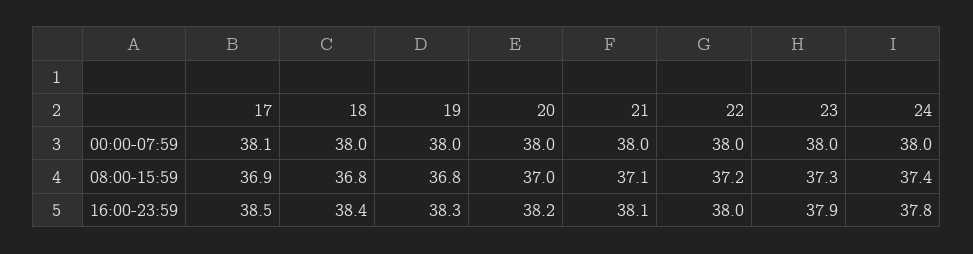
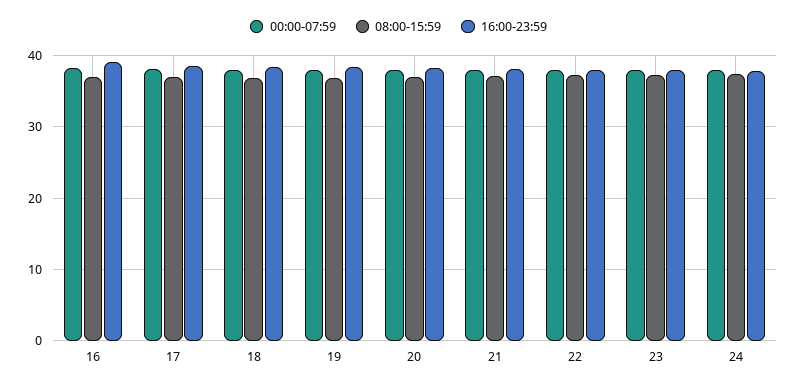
  {
    "00:00-07:59": {
      "17": 38.1,
      "18": 38,
      "19": 38,
      "20": 38,
      "21": 38,
      "22": 38,
      "23": 38,
-     "24": 38
+     "24": 38,
+     "16": 38
    },
    "08:00-15:59": {
      "17": 36.9,
      "18": 36.8,
      "19": 36.8,
      "20": 37,
      "21": 37.1,
      "22": 37.2,
      "23": 37.3,
-     "24": 37.4
+     "24": 37.4,
+     "16": 37
    },
    "16:00-23:59": {
      "17": 38.5,
      "18": 38.4,
      "19": 38.3,
      "20": 38.2,
      "21": 38.1,
      "22": 38,
      "23": 37.9,
-     "24": 37.8
+     "24": 37.8,
+     "16": 39
    }
  }

